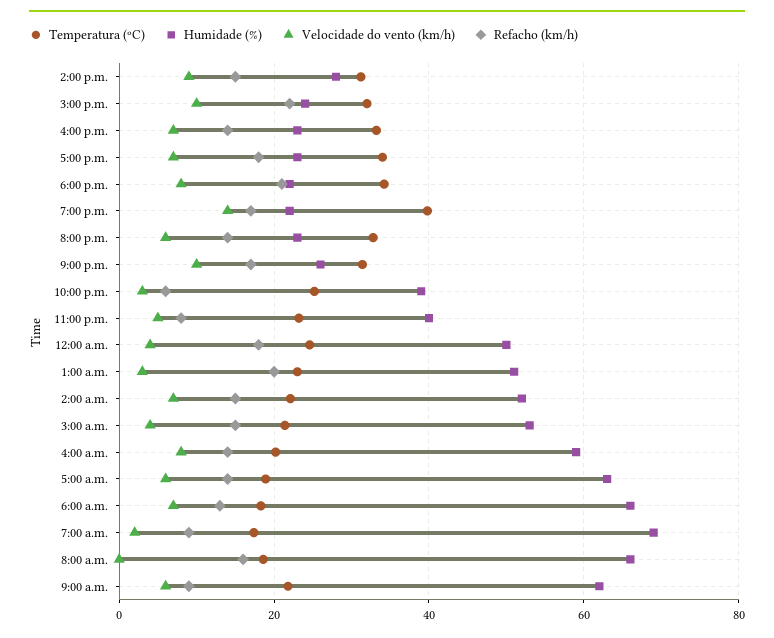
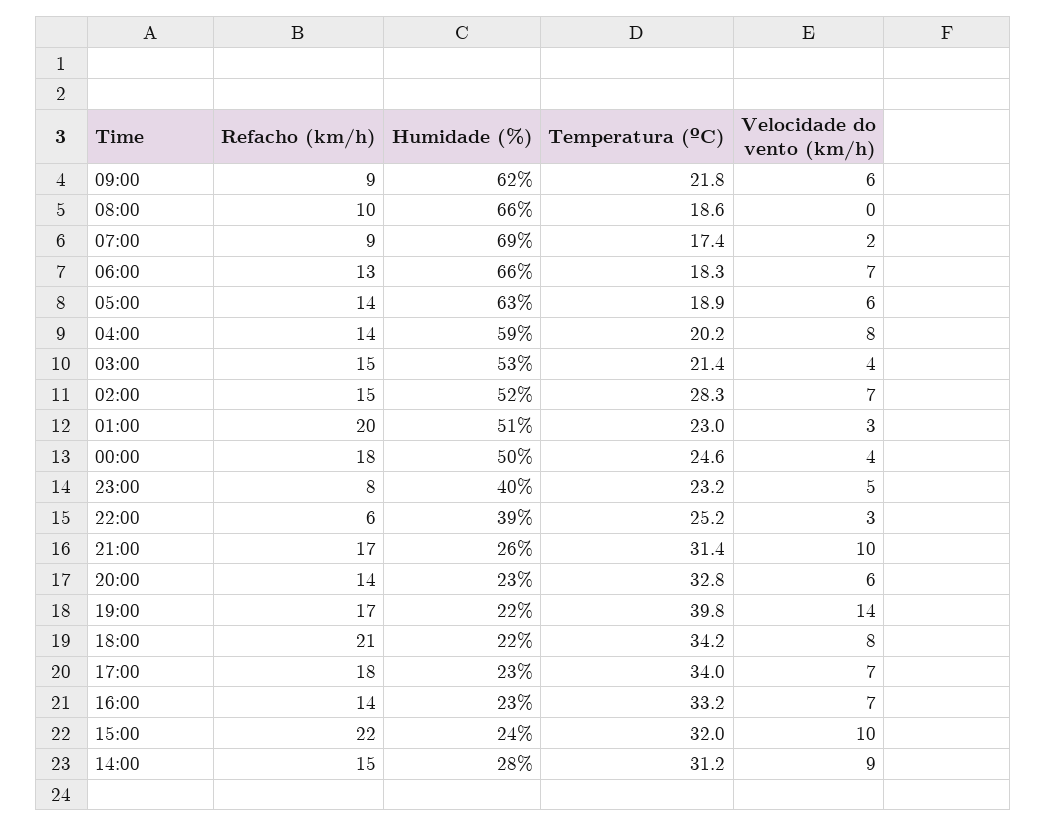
  {
    "Temperatura (ºC)": {
      "2:00 p.m.": 31.2,
      "3:00 p.m.": 32,
      "4:00 p.m.": 33.2,
      "5:00 p.m.": 34,
      "6:00 p.m.": 34.2,
      "7:00 p.m.": 39.8,
      "8:00 p.m.": 32.8,
      "9:00 p.m.": 31.4,
      "10:00 p.m.": 25.2,
      "11:00 p.m.": 23.2,
      "12:00 a.m.": 24.6,
      "1:00 a.m.": 23,
-     "2:00 a.m.": 22,
+     "2:00 a.m.": 28.3,
      "3:00 a.m.": 21.4,
      "4:00 a.m.": 20.2,
      "5:00 a.m.": 18.9,
      "6:00 a.m.": 18.3,
      "7:00 a.m.": 17.4,
      "8:00 a.m.": 18.6,
      "9:00 a.m.": 21.8
    },
    "Humidade (%)": {
      "2:00 p.m.": 28,
      "3:00 p.m.": 24,
      "4:00 p.m.": 23,
      "5:00 p.m.": 23,
      "6:00 p.m.": 22,
      "7:00 p.m.": 22,
      "8:00 p.m.": 23,
      "9:00 p.m.": 26,
      "10:00 p.m.": 39,
      "11:00 p.m.": 40,
      "12:00 a.m.": 50,
      "1:00 a.m.": 51,
      "2:00 a.m.": 52,
      "3:00 a.m.": 53,
      "4:00 a.m.": 59,
      "5:00 a.m.": 63,
      "6:00 a.m.": 66,
      "7:00 a.m.": 69,
      "8:00 a.m.": 66,
      "9:00 a.m.": 62
    },
    "Velocidade do vento (km/h)": {
      "2:00 p.m.": 9,
      "3:00 p.m.": 10,
      "4:00 p.m.": 7,
      "5:00 p.m.": 7,
      "6:00 p.m.": 8,
      "7:00 p.m.": 14,
      "8:00 p.m.": 6,
      "9:00 p.m.": 10,
      "10:00 p.m.": 3,
      "11:00 p.m.": 5,
      "12:00 a.m.": 4,
      "1:00 a.m.": 3,
      "2:00 a.m.": 7,
      "3:00 a.m.": 4,
      "4:00 a.m.": 8,
      "5:00 a.m.": 6,
      "6:00 a.m.": 7,
      "7:00 a.m.": 2,
      "8:00 a.m.": 0,
      "9:00 a.m.": 6
    },
    "Refacho (km/h)": {
      "2:00 p.m.": 15,
      "3:00 p.m.": 22,
      "4:00 p.m.": 14,
      "5:00 p.m.": 18,
      "6:00 p.m.": 21,
      "7:00 p.m.": 17,
      "8:00 p.m.": 14,
      "9:00 p.m.": 17,
      "10:00 p.m.": 6,
      "11:00 p.m.": 8,
      "12:00 a.m.": 18,
      "1:00 a.m.": 20,
      "2:00 a.m.": 15,
      "3:00 a.m.": 15,
      "4:00 a.m.": 14,
      "5:00 a.m.": 14,
      "6:00 a.m.": 13,
      "7:00 a.m.": 9,
-     "8:00 a.m.": 16,
+     "8:00 a.m.": 10,
      "9:00 a.m.": 9
    }
  }

